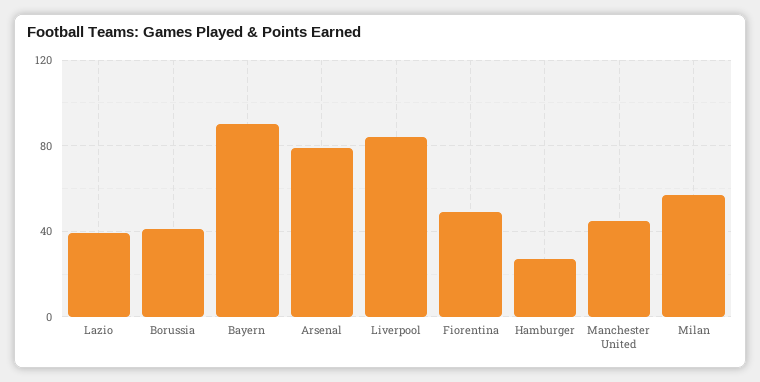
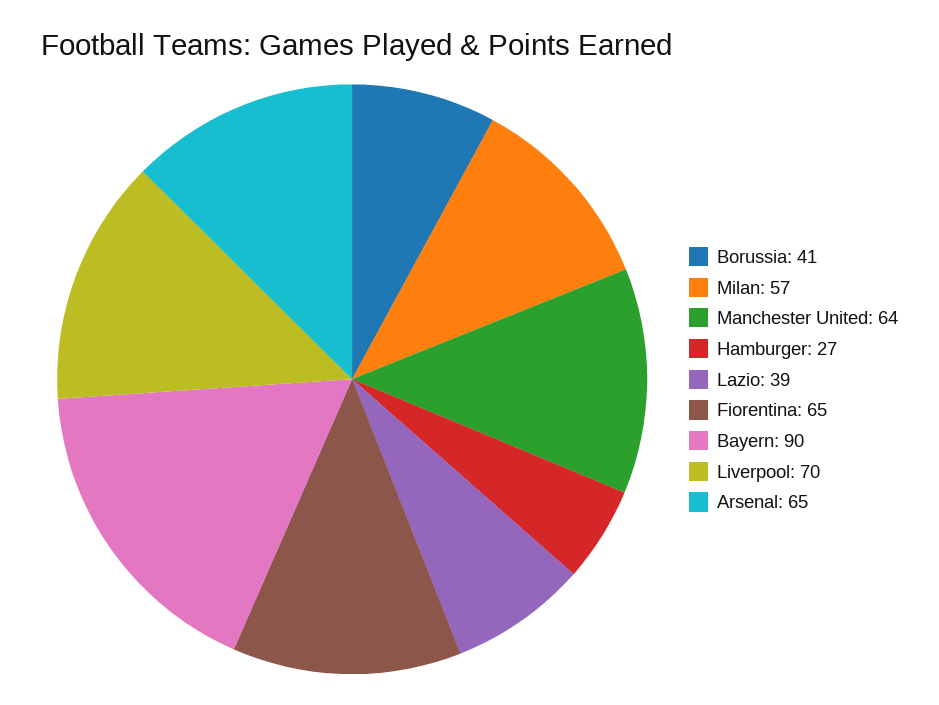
  {
    "Lazio": 39,
    "Borussia": 41,
    "Bayern": 90,
-   "Arsenal": 80,
+   "Arsenal": 65,
-   "Liverpool": 85,
+   "Liverpool": 70,
-   "Fiorentina": 50,
+   "Fiorentina": 65,
    "Hamburger": 27,
-   "Manchester United": 45,
+   "Manchester United": 64,
    "Milan": 57
  }

